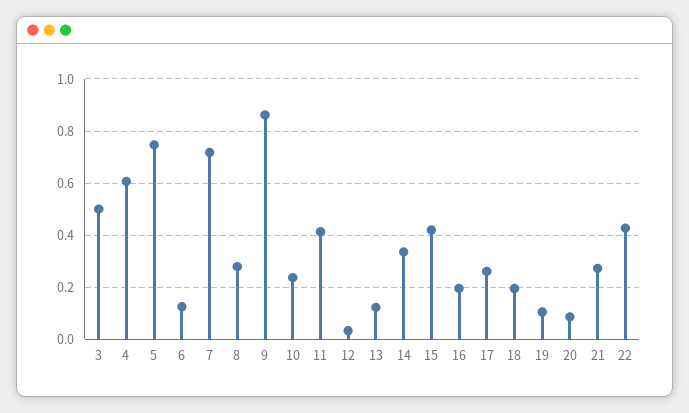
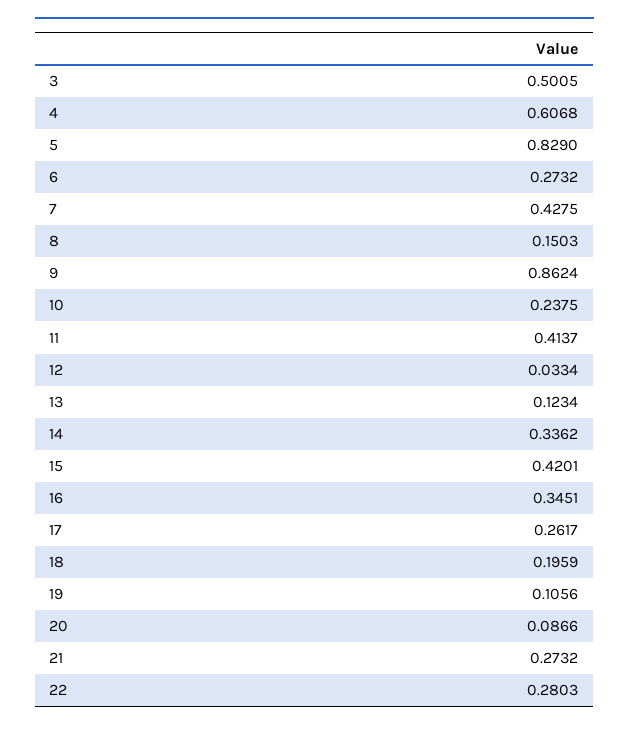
  {
    "3": 0.5005,
    "4": 0.6068,
-   "5": 0.75,
+   "5": 0.829,
-   "6": 0.125,
+   "6": 0.2732,
-   "7": 0.725,
+   "7": 0.4275,
-   "8": 0.275,
+   "8": 0.1503,
    "9": 0.8624,
    "10": 0.2375,
    "11": 0.4137,
    "12": 0.0334,
    "13": 0.1234,
    "14": 0.3362,
    "15": 0.4201,
-   "16": 0.2,
+   "16": 0.3451,
    "17": 0.2617,
    "18": 0.1959,
    "19": 0.1056,
    "20": 0.0866,
    "21": 0.2732,
-   "22": 0.425
+   "22": 0.2803
  }

